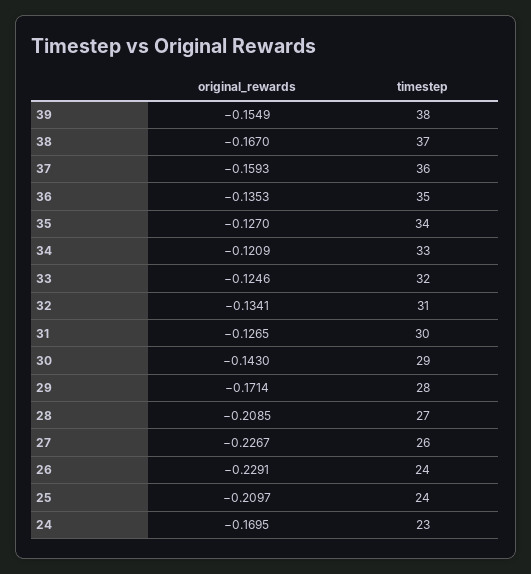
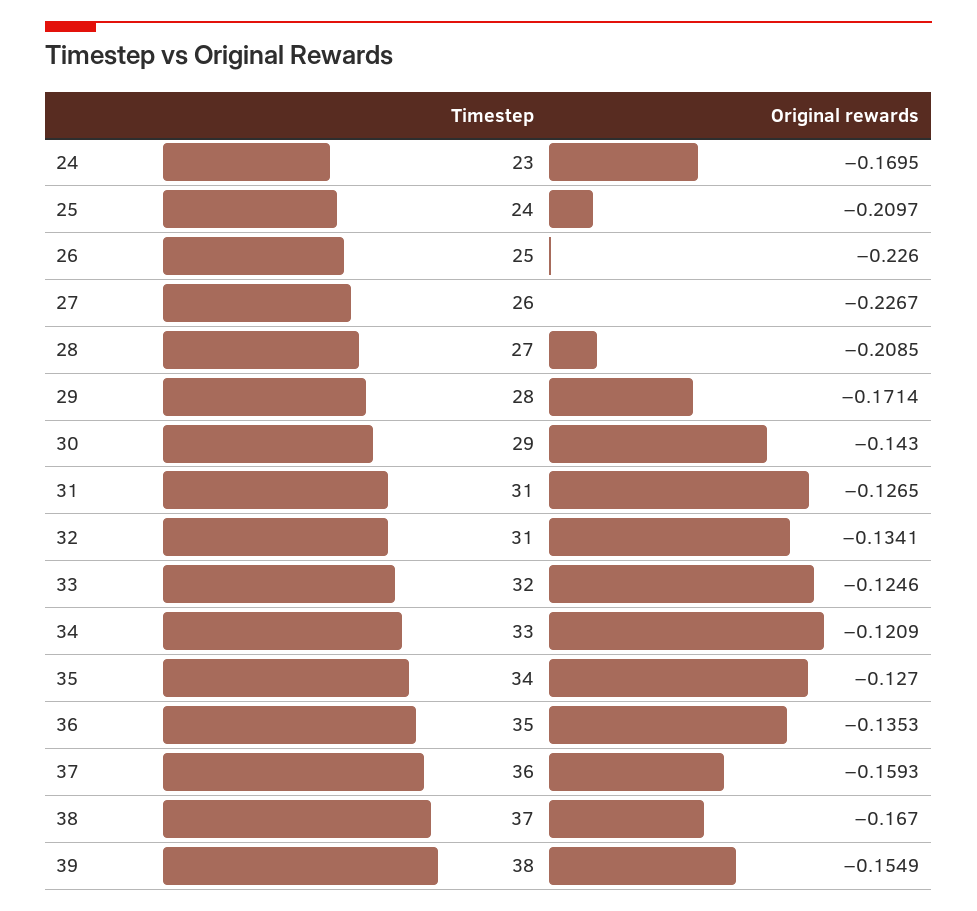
  {
    "original_rewards": {
      "39": -0.1549,
      "38": -0.167,
      "37": -0.1593,
      "36": -0.1353,
      "35": -0.127,
      "34": -0.1209,
      "33": -0.1246,
      "32": -0.1341,
      "31": -0.1265,
      "30": -0.143,
      "29": -0.1714,
      "28": -0.2085,
      "27": -0.2267,
-     "26": -0.2291,
+     "26": -0.226,
      "25": -0.2097,
      "24": -0.1695
    },
    "timestep": {
      "39": 38,
      "38": 37,
      "37": 36,
      "36": 35,
      "35": 34,
      "34": 33,
      "33": 32,
      "32": 31,
-     "31": 30,
+     "31": 31,
      "30": 29,
      "29": 28,
      "28": 27,
      "27": 26,
-     "26": 24,
+     "26": 25,
      "25": 24,
      "24": 23
    }
  }

